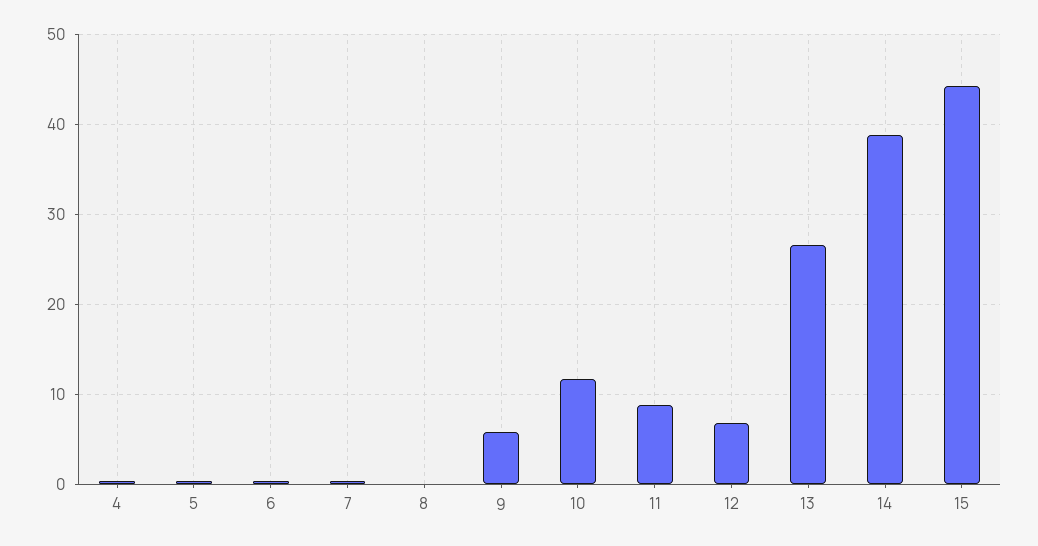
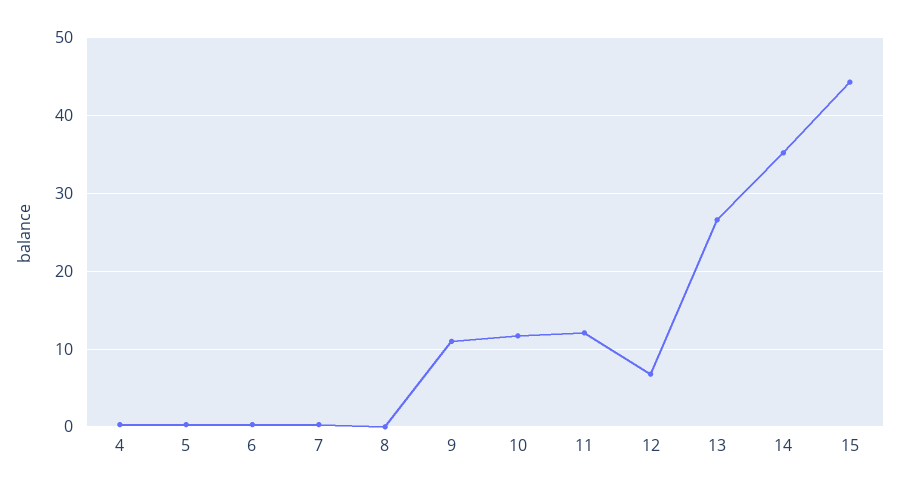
  {
    "4": 0,
    "5": 0,
    "6": 0,
    "7": 0,
    "8": 0,
-   "9": 6,
+   "9": 11,
    "10": 12,
-   "11": 9,
+   "11": 12,
    "12": 7,
    "13": 27,
-   "14": 39,
+   "14": 35,
    "15": 44
  }

